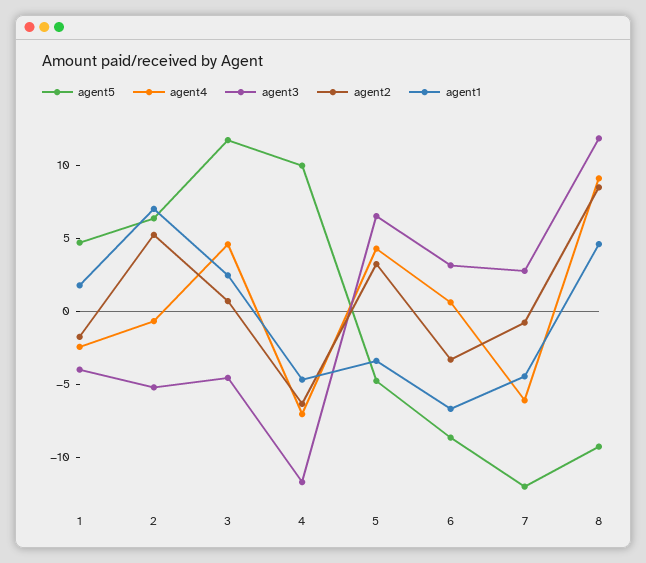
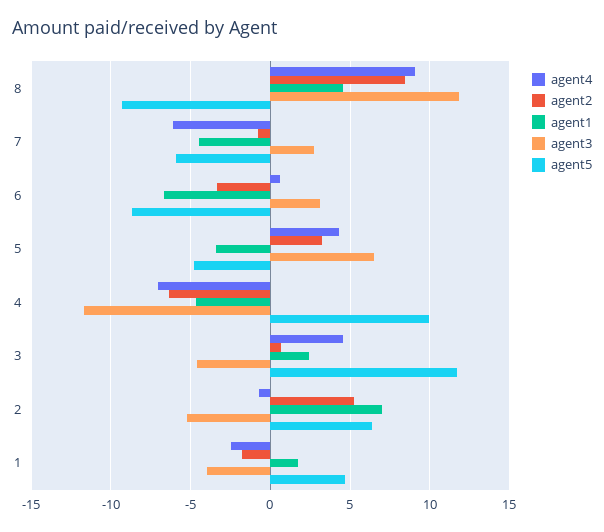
  {
    "agent5": {
      "1": 4.5,
      "2": 6.5,
      "3": 11.5,
      "4": 10,
      "5": -5,
      "6": -8.5,
-     "7": -12,
+     "7": -6,
      "8": -9.5
    },
    "agent4": {
      "1": -2.5,
      "2": -0.5,
      "3": 4.5,
      "4": -7,
      "5": 4.5,
      "6": 0.5,
      "7": -6,
      "8": 9
    },
    "agent3": {
      "1": -4,
      "2": -5,
      "3": -4.5,
      "4": -11.5,
      "5": 6.5,
      "6": 3,
      "7": 3,
      "8": 12
    },
    "agent2": {
      "1": -2,
      "2": 5,
      "3": 0.5,
      "4": -6.5,
      "5": 3,
      "6": -3.5,
      "7": -1,
      "8": 8.5
    },
    "agent1": {
      "1": 2,
      "2": 7,
      "3": 2.5,
      "4": -4.5,
      "5": -3.5,
      "6": -6.5,
      "7": -4.5,
      "8": 4.5
    }
  }

